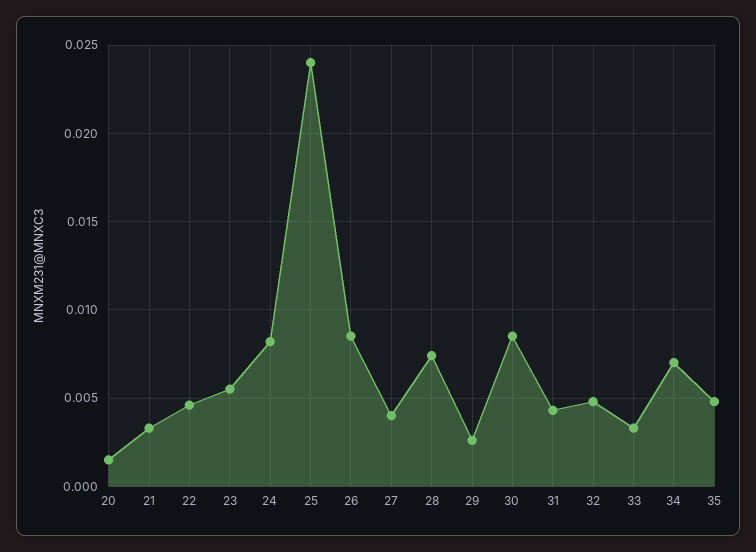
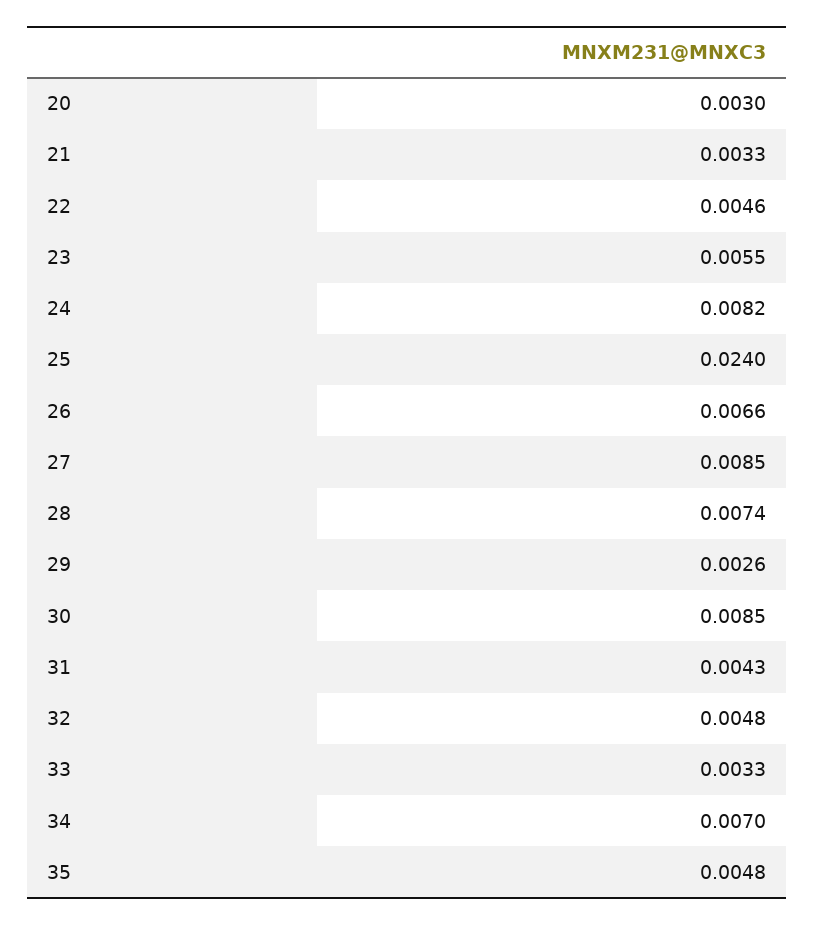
  {
-   "20": 0.0015,
+   "20": 0.003,
    "21": 0.0033,
    "22": 0.0046,
    "23": 0.0055,
    "24": 0.0082,
    "25": 0.024,
-   "26": 0.0085,
+   "26": 0.0066,
-   "27": 0.004,
+   "27": 0.0085,
    "28": 0.0074,
    "29": 0.0026,
    "30": 0.0085,
    "31": 0.0043,
    "32": 0.0048,
    "33": 0.0033,
    "34": 0.007,
    "35": 0.0048
  }

